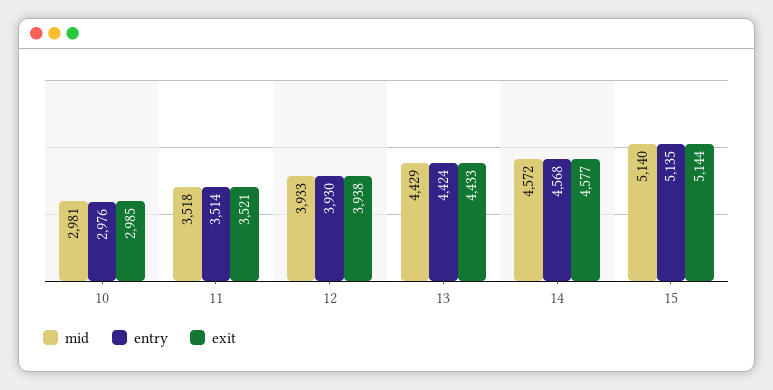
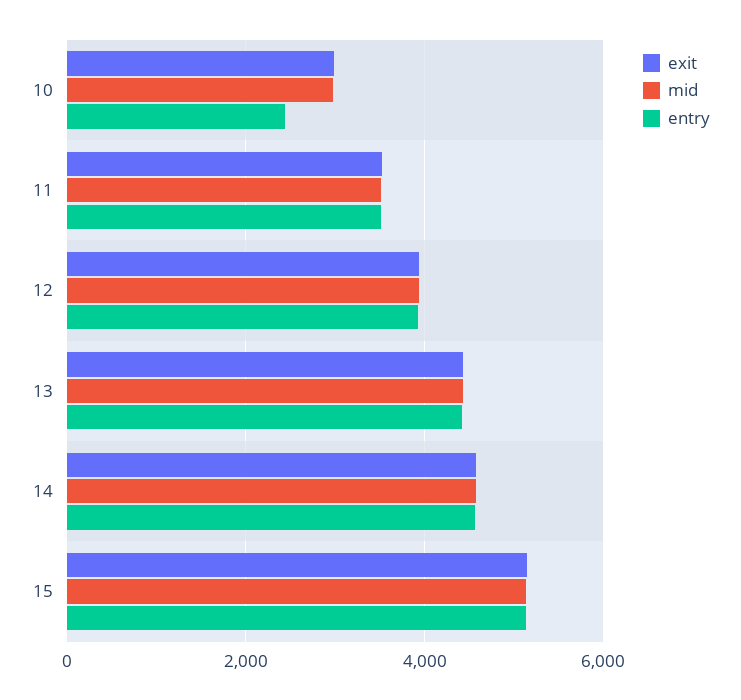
  {
    "mid": {
      "10": 2981,
      "11": 3518,
      "12": 3933,
      "13": 4429,
      "14": 4572,
      "15": 5140
    },
    "entry": {
-     "10": 2976,
+     "10": 2400,
      "11": 3514,
      "12": 3930,
      "13": 4424,
      "14": 4568,
      "15": 5135
    },
    "exit": {
      "10": 2985,
      "11": 3521,
      "12": 3938,
      "13": 4433,
      "14": 4577,
      "15": 5144
    }
  }

